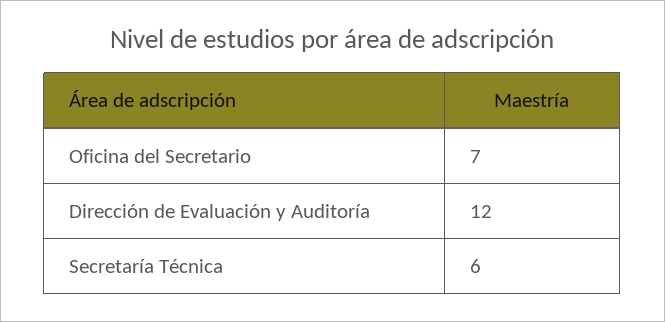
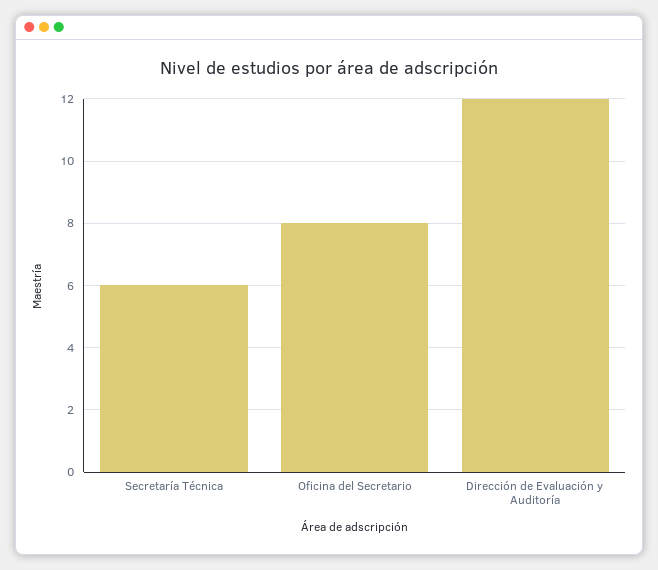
  {
-   "Oficina del Secretario": 7,
+   "Oficina del Secretario": 8,
    "Dirección de Evaluación y Auditoría": 12,
    "Secretaría Técnica": 6
  }

